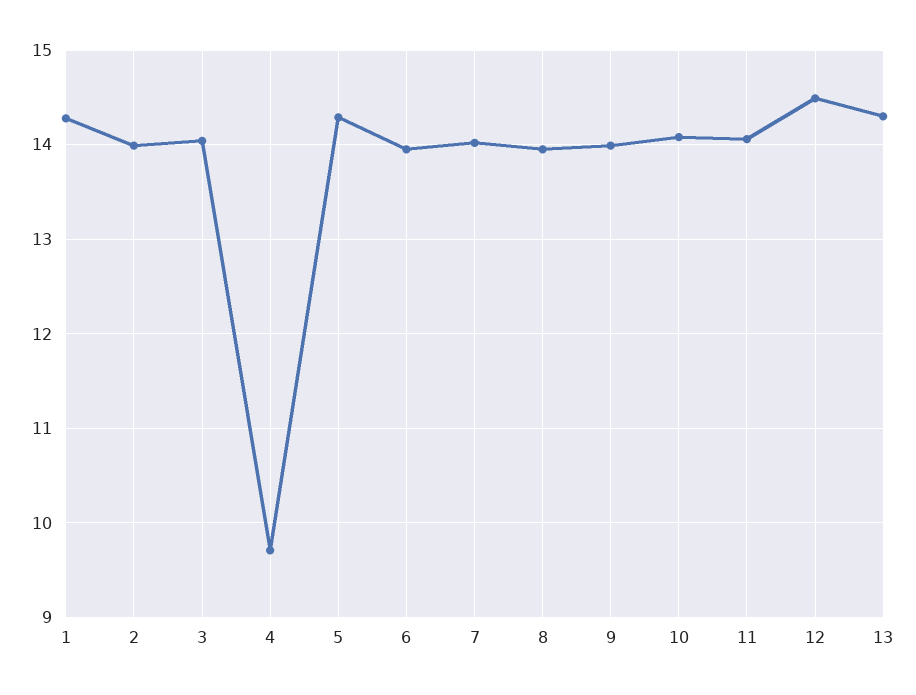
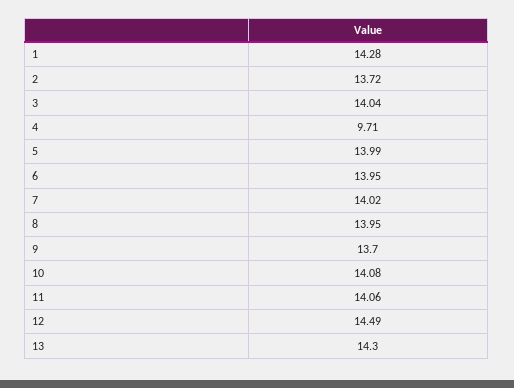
  {
    "1": 14.28,
-   "2": 14,
+   "2": 13.72,
    "3": 14.04,
    "4": 9.71,
-   "5": 14.3,
+   "5": 13.99,
    "6": 13.95,
    "7": 14.02,
    "8": 13.95,
-   "9": 14,
+   "9": 13.7,
    "10": 14.08,
    "11": 14.06,
    "12": 14.49,
    "13": 14.3
  }

